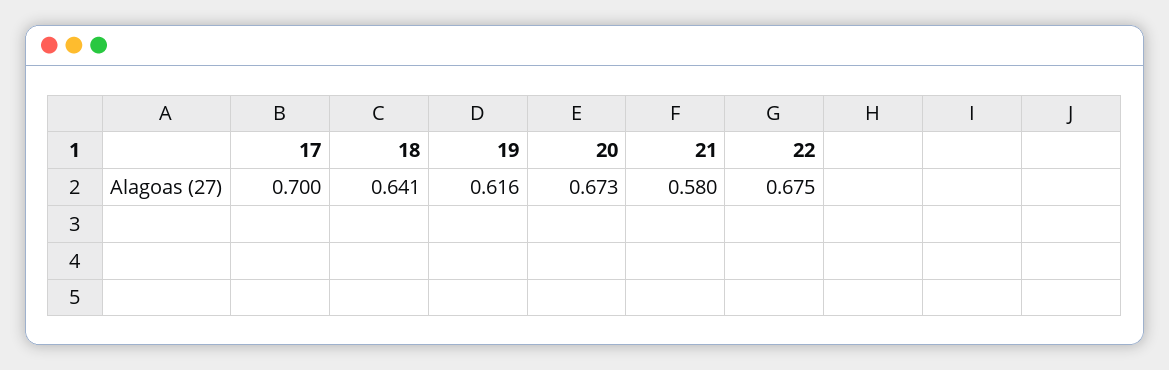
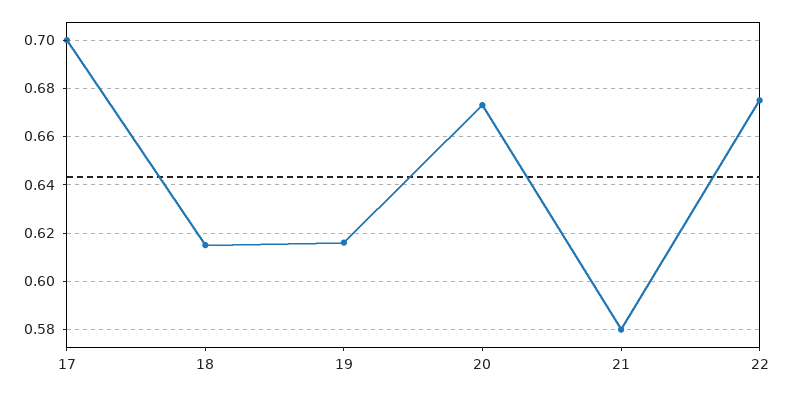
  {
    "17": 0.7,
-   "18": 0.641,
+   "18": 0.615,
    "19": 0.616,
    "20": 0.673,
    "21": 0.58,
    "22": 0.675
  }

